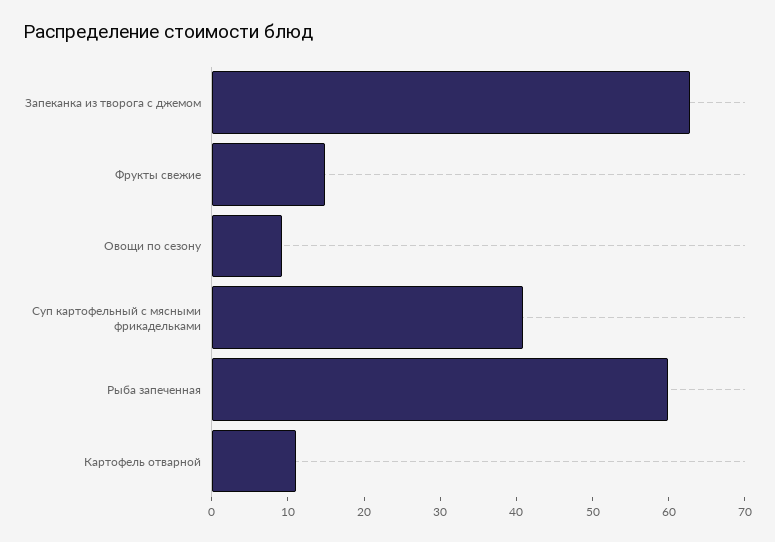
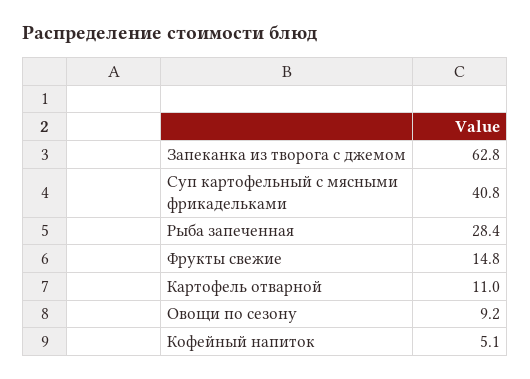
  {
    "Запеканка из творога с джемом": 62.8,
    "Фрукты свежие": 14.8,
    "Овощи по сезону": 9.2,
    "Суп картофельный с мясными фрикадельками": 40.8,
-   "Рыба запеченная": 60,
+   "Рыба запеченная": 28.4,
-   "Картофель отварной": 11
+   "Картофель отварной": 11,
+   "Кофейный напиток": 5.1
  }

